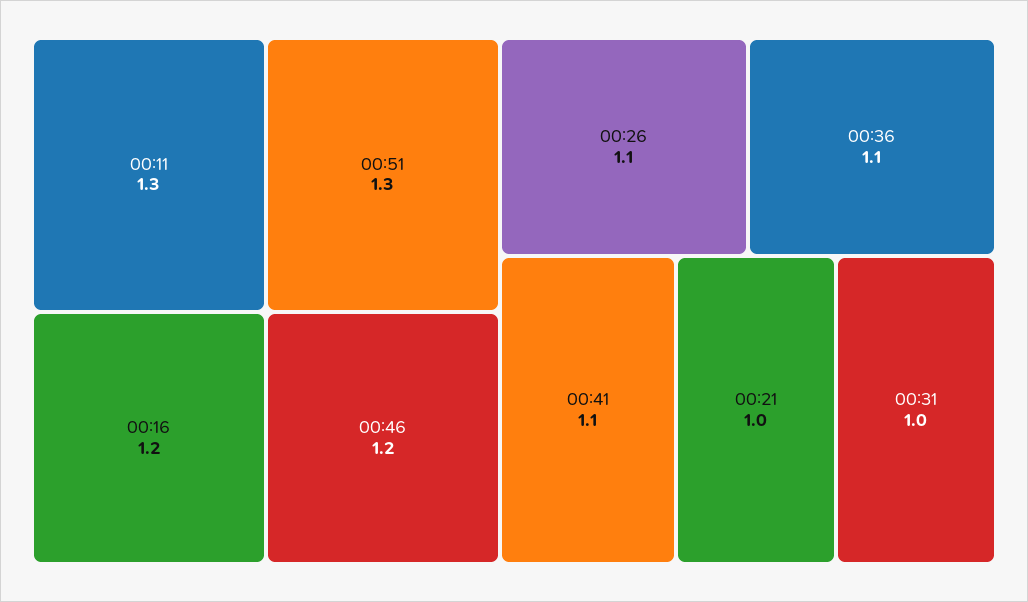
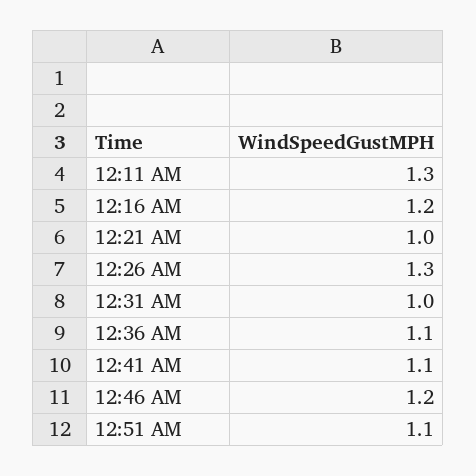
  {
    "00:11": 1.3,
-   "00:51": 1.3,
+   "00:51": 1.1,
    "00:16": 1.2,
    "00:46": 1.2,
-   "00:26": 1.1,
+   "00:26": 1.3,
    "00:36": 1.1,
    "00:41": 1.1,
    "00:21": 1,
    "00:31": 1
  }

